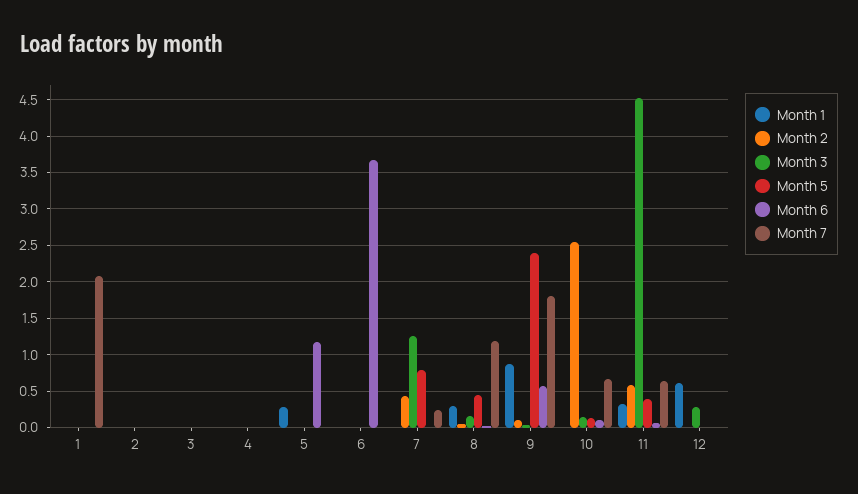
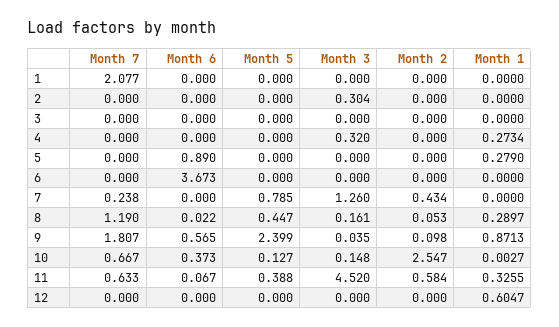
  {
    "Month 1": {
      "1": 0,
      "2": 0,
      "3": 0,
-     "4": 0,
+     "4": 0.2734,
      "5": 0.279,
      "6": 0,
      "7": 0,
      "8": 0.2897,
      "9": 0.8713,
      "10": 0.0027,
      "11": 0.3255,
      "12": 0.6047
    },
    "Month 2": {
      "1": 0,
      "2": 0,
      "3": 0,
      "4": 0,
      "5": 0,
      "6": 0,
      "7": 0.434,
      "8": 0.053,
      "9": 0.098,
      "10": 2.547,
      "11": 0.584,
      "12": 0
    },
    "Month 3": {
      "1": 0,
-     "2": 0,
+     "2": 0.304,
      "3": 0,
-     "4": 0,
+     "4": 0.32,
      "5": 0,
      "6": 0,
      "7": 1.26,
      "8": 0.161,
      "9": 0.035,
      "10": 0.148,
      "11": 4.52,
-     "12": 0.3
+     "12": 0
    },
    "Month 5": {
      "1": 0,
      "2": 0,
      "3": 0,
      "4": 0,
      "5": 0,
      "6": 0,
      "7": 0.785,
      "8": 0.447,
      "9": 2.399,
      "10": 0.127,
      "11": 0.388,
      "12": 0
    },
    "Month 6": {
      "1": 0,
      "2": 0,
      "3": 0,
      "4": 0,
-     "5": 1.2,
+     "5": 0.89,
      "6": 3.673,
      "7": 0,
      "8": 0.022,
      "9": 0.565,
-     "10": 0.1,
+     "10": 0.373,
      "11": 0.067,
      "12": 0
    },
    "Month 7": {
      "1": 2.077,
      "2": 0,
      "3": 0,
      "4": 0,
      "5": 0,
      "6": 0,
      "7": 0.238,
      "8": 1.19,
      "9": 1.807,
      "10": 0.667,
      "11": 0.633,
      "12": 0
    }
  }

